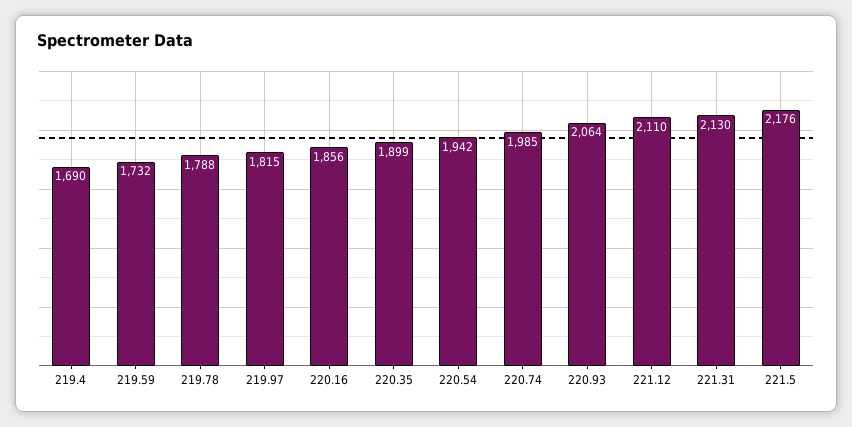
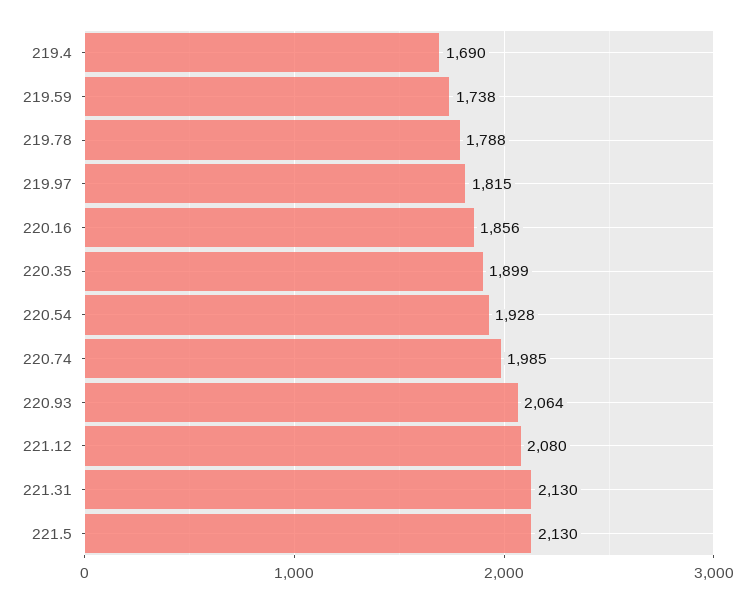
  {
    "219.4": 1690,
-   "219.59": 1732,
+   "219.59": 1738,
    "219.78": 1788,
    "219.97": 1815,
    "220.16": 1856,
    "220.35": 1899,
-   "220.54": 1942,
+   "220.54": 1928,
    "220.74": 1985,
    "220.93": 2064,
-   "221.12": 2110,
+   "221.12": 2080,
    "221.31": 2130,
-   "221.5": 2176
+   "221.5": 2130
  }

